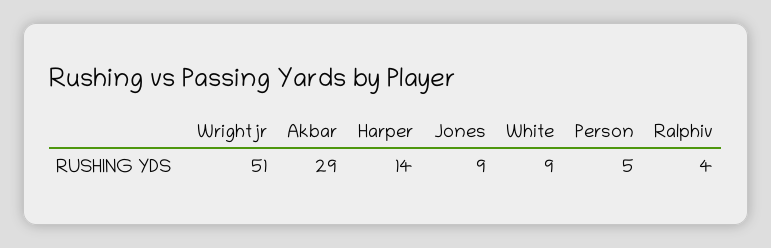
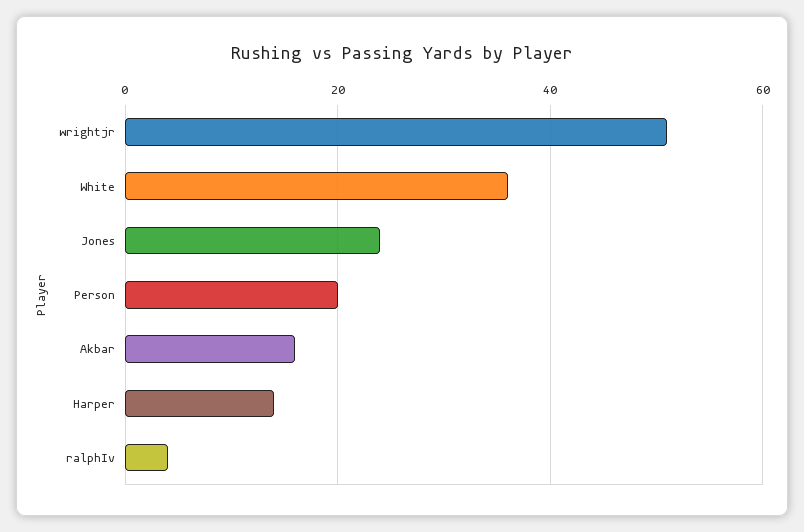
  {
    "Wrightjr": 51,
-   "Akbar": 29,
+   "Akbar": 15,
    "Harper": 14,
-   "Jones": 9,
+   "Jones": 25,
-   "White": 9,
+   "White": 35,
-   "Person": 5,
+   "Person": 20,
    "Ralphiv": 4
  }

